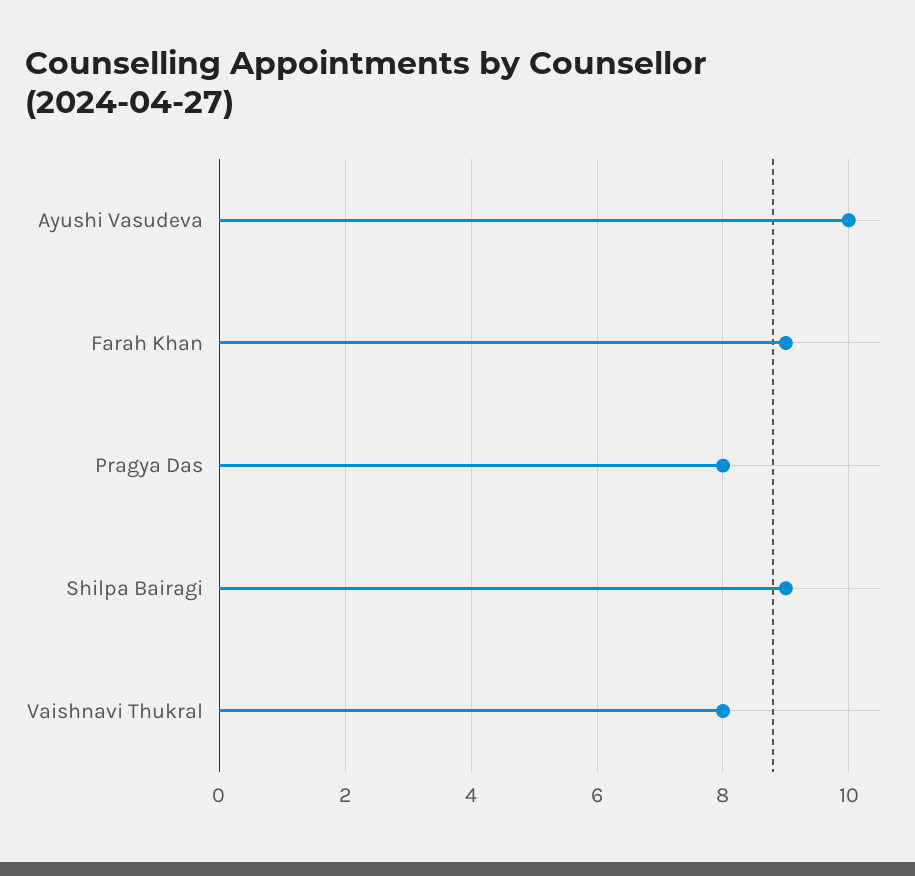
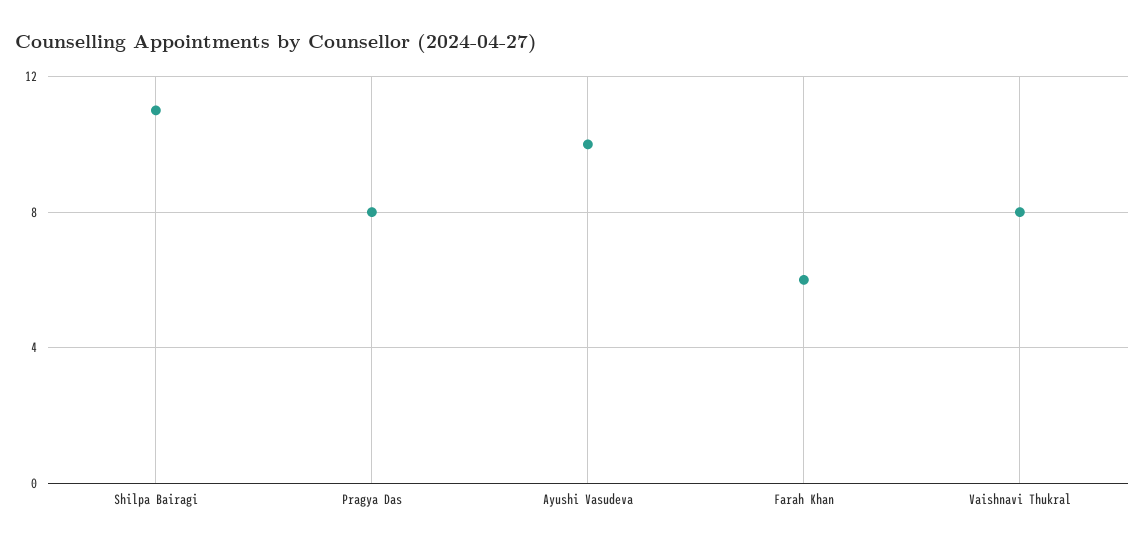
  {
    "Ayushi Vasudeva": 10,
-   "Farah Khan": 9,
+   "Farah Khan": 6,
    "Pragya Das": 8,
-   "Shilpa Bairagi": 9,
+   "Shilpa Bairagi": 11,
    "Vaishnavi Thukral": 8
  }

